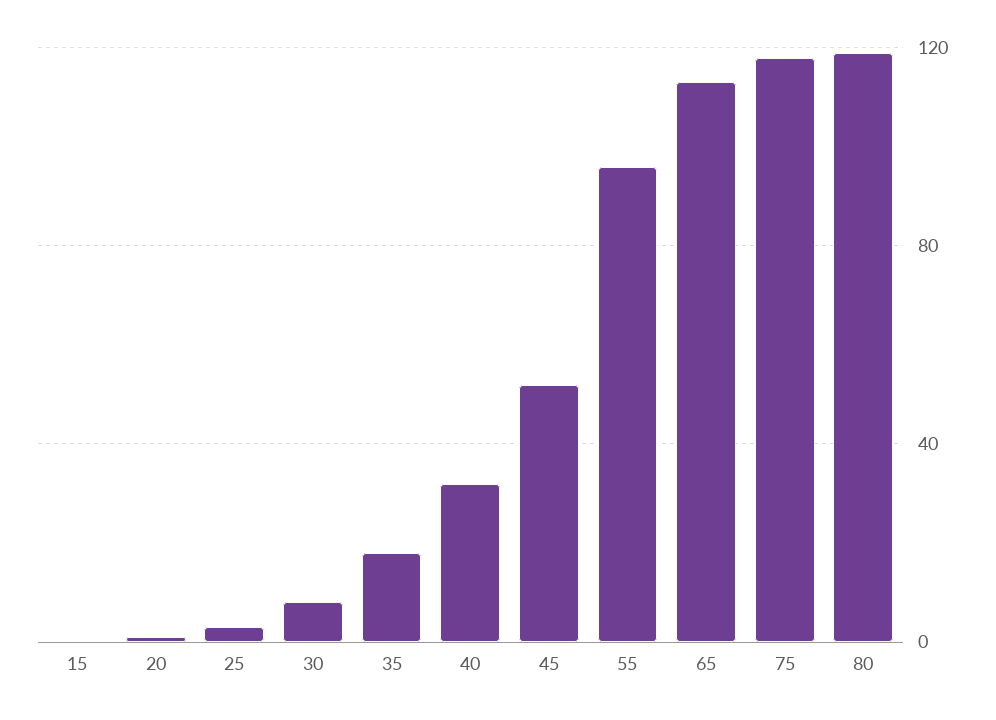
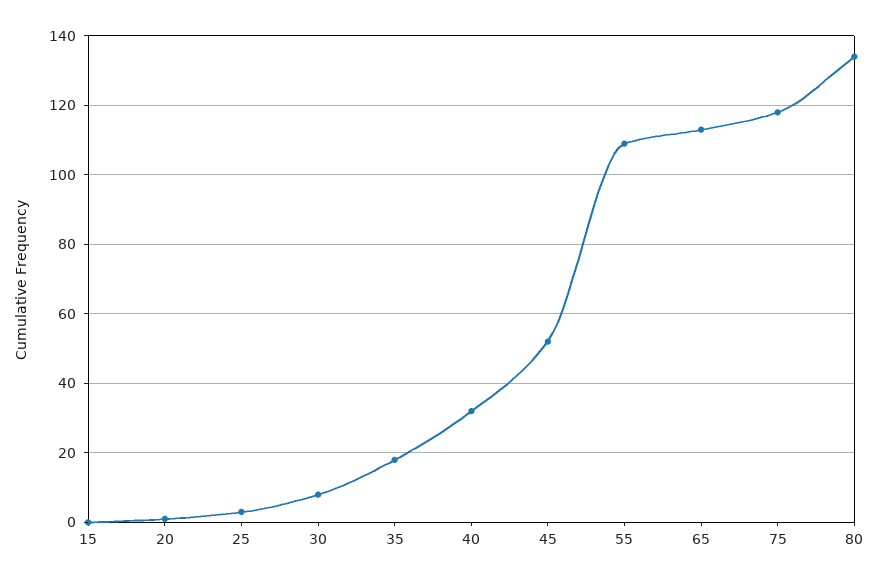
  {
    "15": 0,
    "20": 0,
    "25": 5,
    "30": 10,
    "35": 20,
    "40": 30,
    "45": 50,
-   "55": 95,
+   "55": 110,
    "65": 115,
    "75": 120,
-   "80": 120
+   "80": 135
  }

